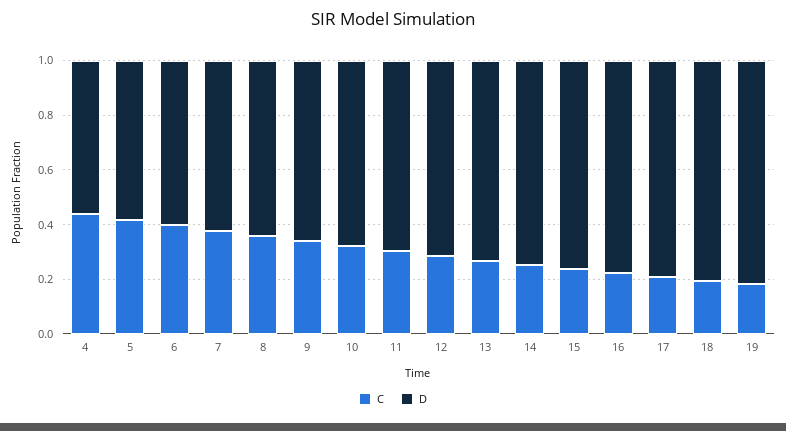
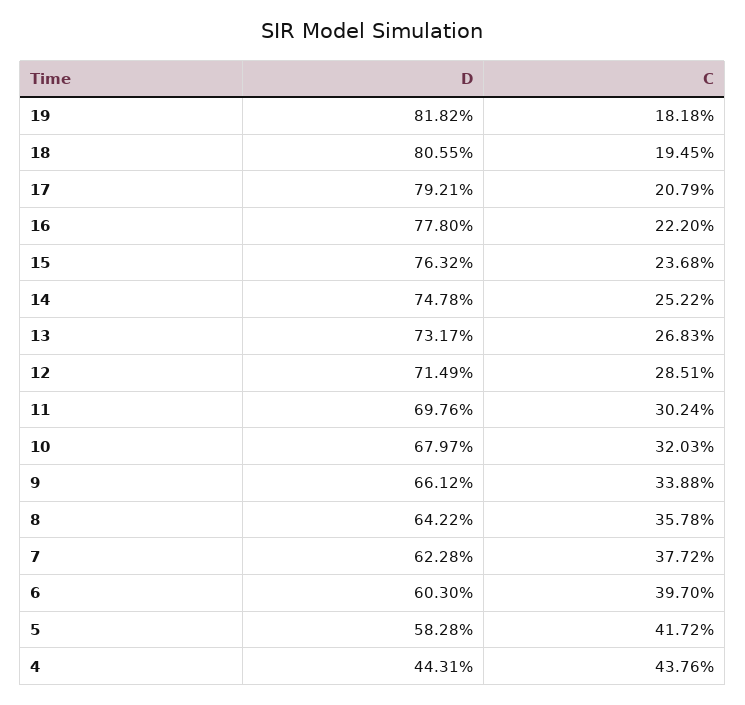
  {
    "C": {
      "4": 0.4376,
      "5": 0.4172,
      "6": 0.397,
      "7": 0.3772,
      "8": 0.3578,
      "9": 0.3388,
      "10": 0.3203,
      "11": 0.3024,
      "12": 0.2851,
      "13": 0.2683,
      "14": 0.2522,
      "15": 0.2368,
      "16": 0.222,
      "17": 0.2079,
      "18": 0.1945,
      "19": 0.1818
    },
    "D": {
-     "4": 0.55,
+     "4": 0.4431,
      "5": 0.5828,
      "6": 0.603,
      "7": 0.6228,
      "8": 0.6422,
      "9": 0.6612,
      "10": 0.6797,
      "11": 0.6976,
      "12": 0.7149,
      "13": 0.7317,
      "14": 0.7478,
      "15": 0.7632,
      "16": 0.778,
      "17": 0.7921,
      "18": 0.8055,
      "19": 0.8182
    }
  }

